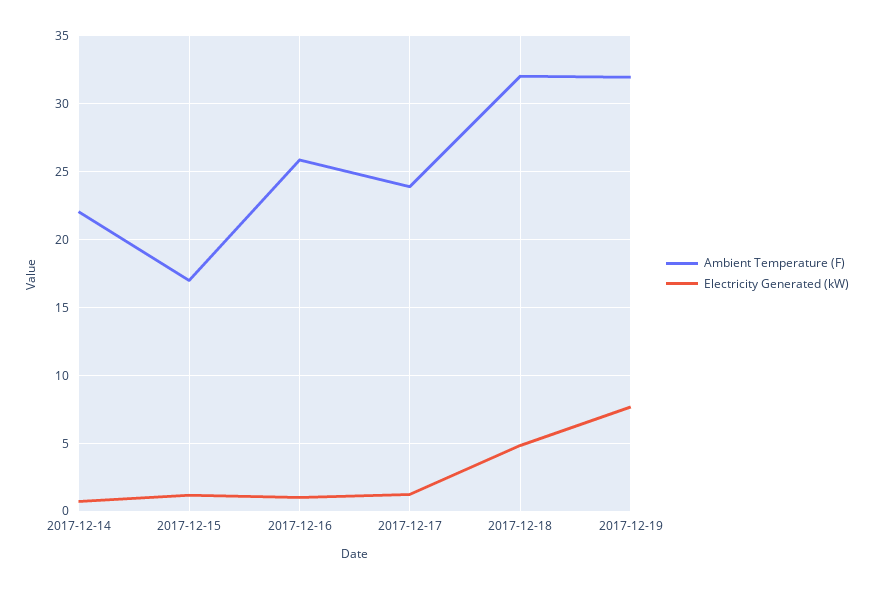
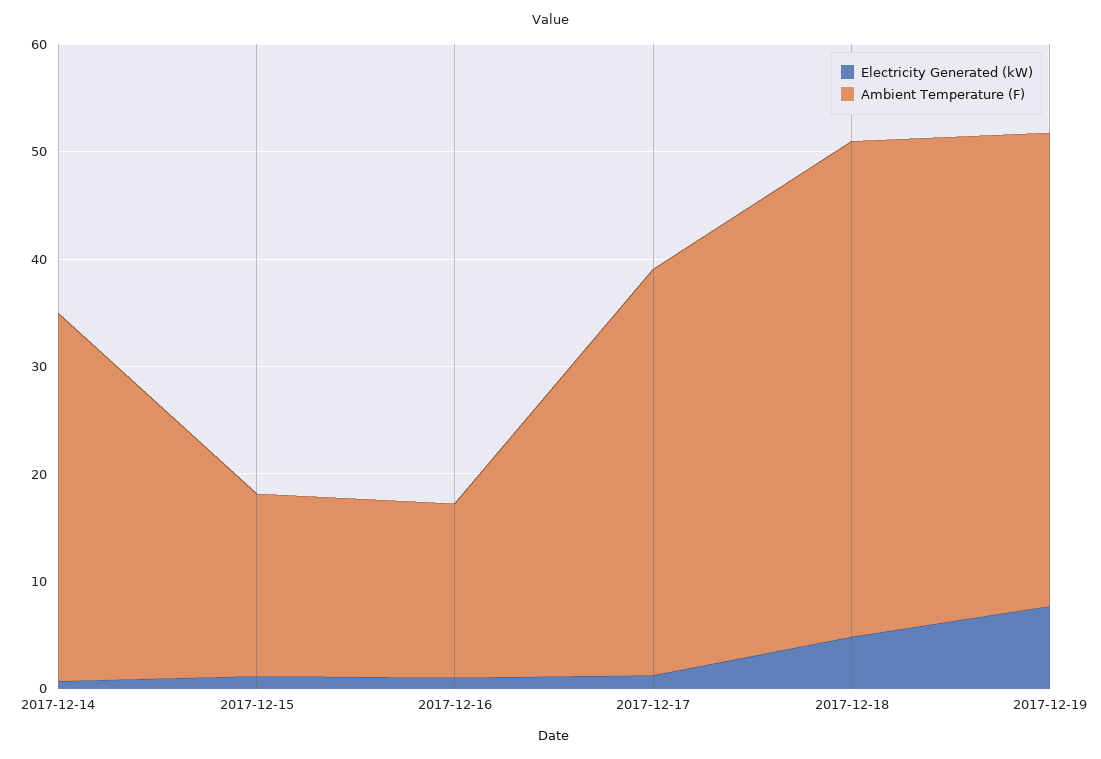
  {
    "Ambient Temperature (F)": {
-     "2017-12-14": 22,
+     "2017-12-14": 34,
      "2017-12-15": 17,
-     "2017-12-16": 26,
+     "2017-12-16": 16,
-     "2017-12-17": 24,
+     "2017-12-17": 38,
-     "2017-12-18": 32,
+     "2017-12-18": 46,
-     "2017-12-19": 32
+     "2017-12-19": 44
    },
    "Electricity Generated (kW)": {
      "2017-12-14": 0.5,
      "2017-12-15": 1,
      "2017-12-16": 1,
      "2017-12-17": 1,
      "2017-12-18": 5,
      "2017-12-19": 7.5
    }
  }

